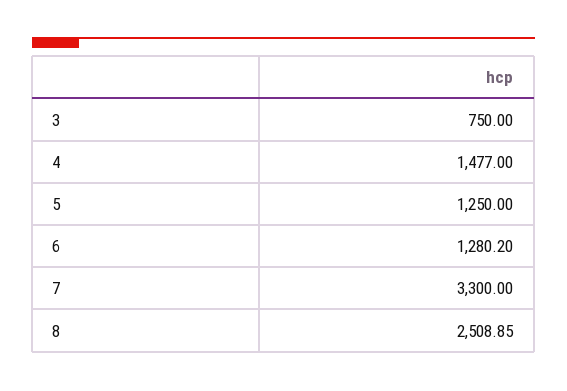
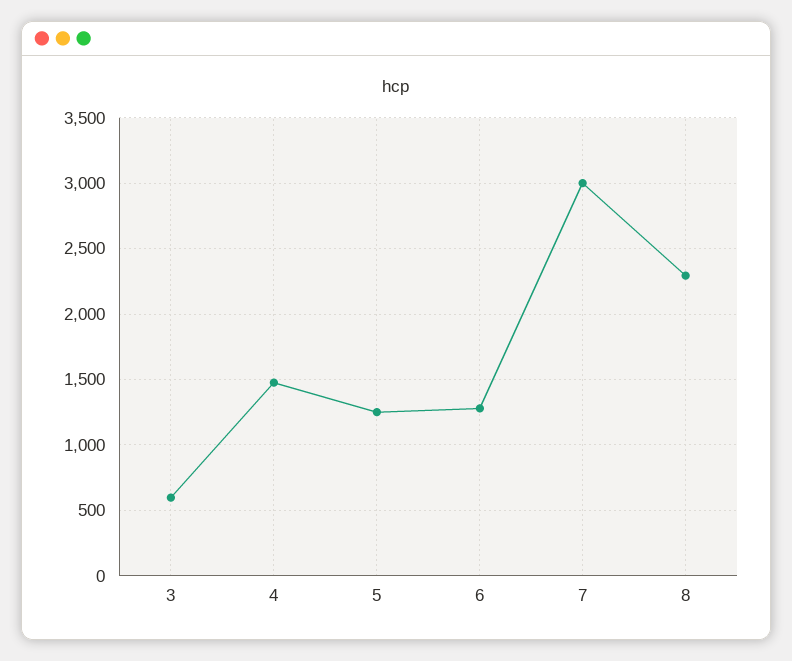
  {
-   "3": 750,
+   "3": 600,
    "4": 1477,
    "5": 1250,
    "6": 1280.2,
-   "7": 3300,
+   "7": 3000,
-   "8": 2508.85
+   "8": 2300
  }

